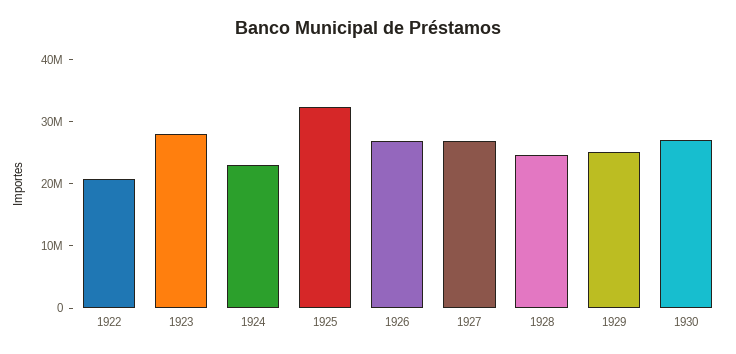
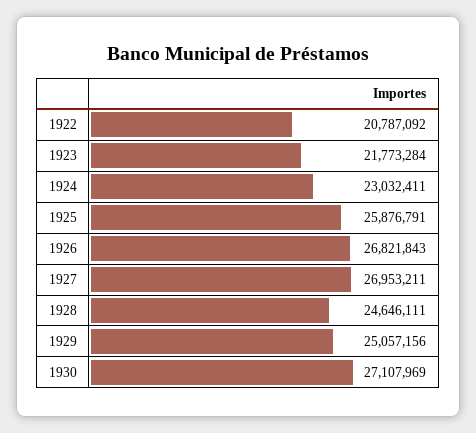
  {
    "1922": 20787092,
-   "1923": 28000000,
+   "1923": 21773284,
    "1924": 23032411,
-   "1925": 32000000,
+   "1925": 25876791,
    "1926": 26821843,
    "1927": 26953211,
    "1928": 24646111,
    "1929": 25057156,
    "1930": 27107969
  }

